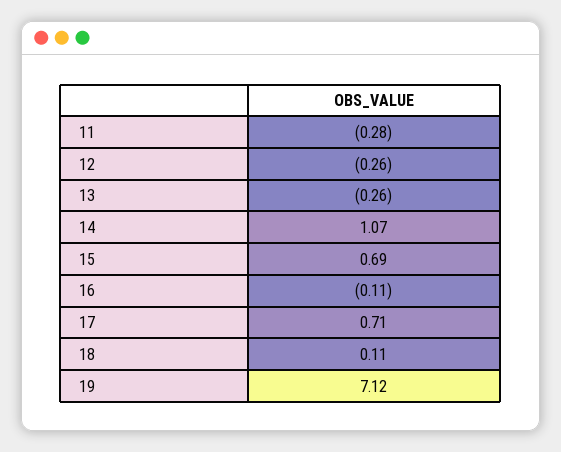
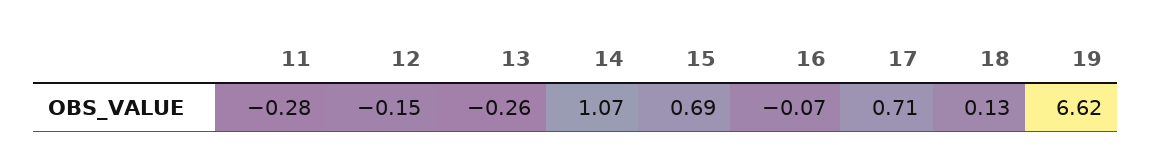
  {
    "11": -0.28,
-   "12": -0.26,
+   "12": -0.15,
    "13": -0.26,
    "14": 1.07,
    "15": 0.69,
-   "16": -0.11,
+   "16": -0.07,
    "17": 0.71,
-   "18": 0.11,
+   "18": 0.13,
-   "19": 7.12
+   "19": 6.62
  }

